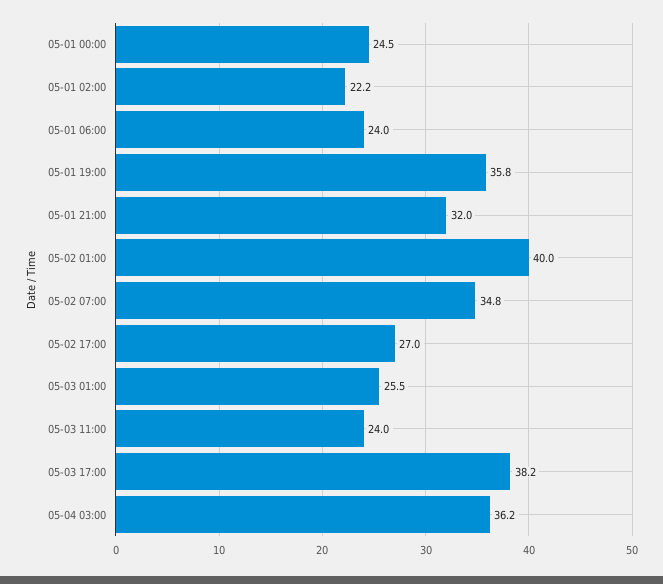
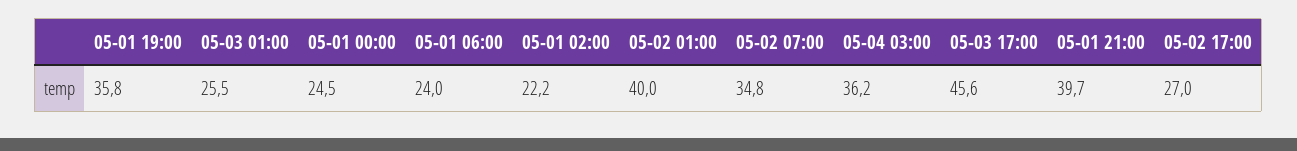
  {
    "05-01 00:00": 24.5,
    "05-01 02:00": 22.2,
    "05-01 06:00": 24,
    "05-01 19:00": 35.8,
-   "05-01 21:00": 32,
+   "05-01 21:00": 39.7,
    "05-02 01:00": 40,
    "05-02 07:00": 34.8,
    "05-02 17:00": 27,
    "05-03 01:00": 25.5,
-   "05-03 11:00": 24,
-   "05-03 17:00": 38.2,
+   "05-03 17:00": 45.6,
    "05-04 03:00": 36.2
  }

